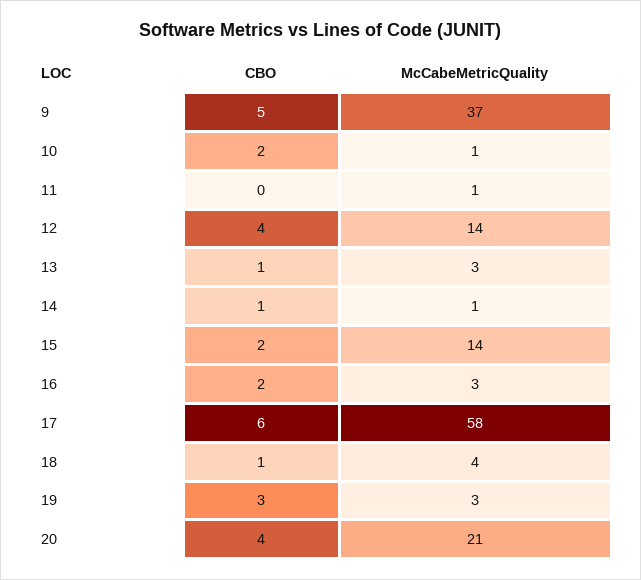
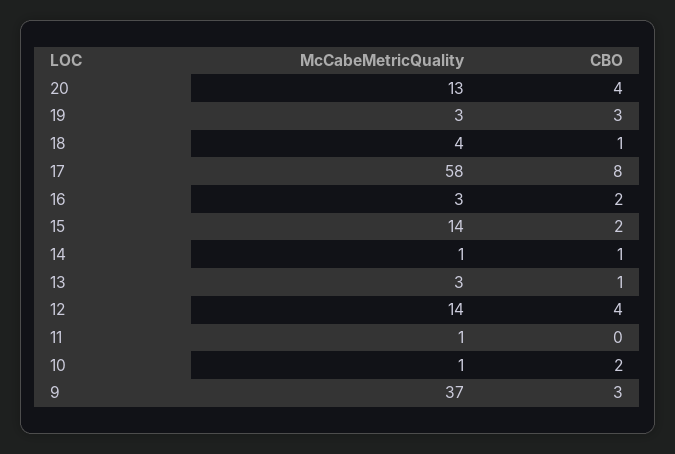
  {
    "CBO": {
-     "9": 5,
+     "9": 3,
      "10": 2,
      "11": 0,
      "12": 4,
      "13": 1,
      "14": 1,
      "15": 2,
      "16": 2,
-     "17": 6,
+     "17": 8,
      "18": 1,
      "19": 3,
      "20": 4
    },
    "McCabeMetricQuality": {
      "9": 37,
      "10": 1,
      "11": 1,
      "12": 14,
      "13": 3,
      "14": 1,
      "15": 14,
      "16": 3,
      "17": 58,
      "18": 4,
      "19": 3,
-     "20": 21
+     "20": 13
    }
  }

